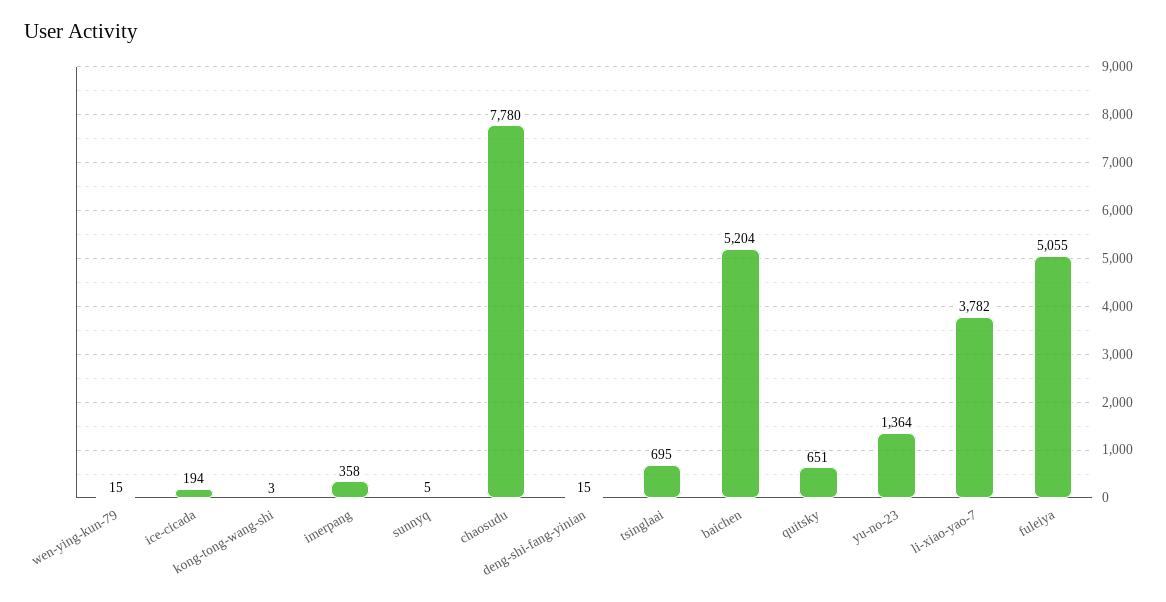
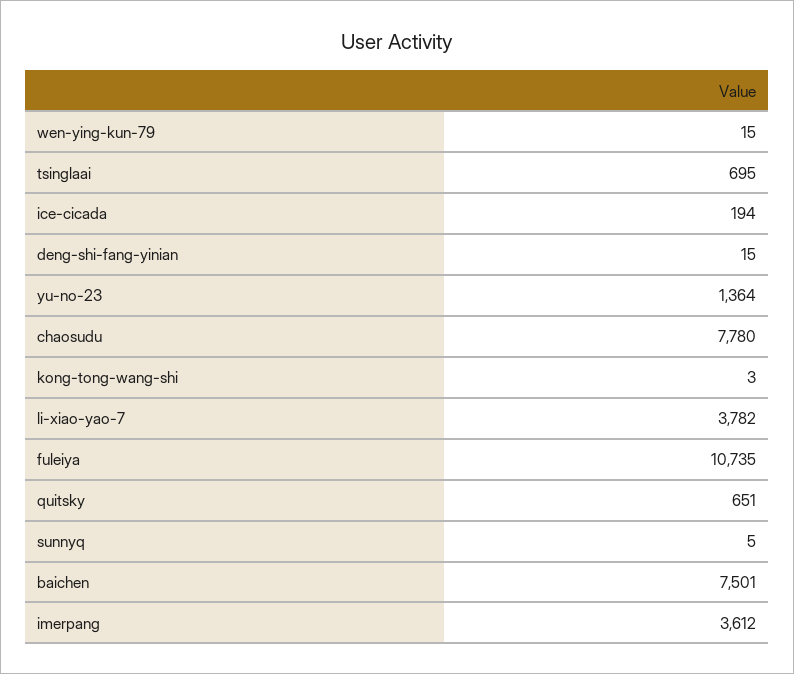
  {
    "wen-ying-kun-79": 15,
    "ice-cicada": 194,
    "kong-tong-wang-shi": 3,
-   "imerpang": 358,
+   "imerpang": 3612,
    "sunnyq": 5,
    "chaosudu": 7780,
    "deng-shi-fang-yinian": 15,
    "tsinglaai": 695,
-   "baichen": 5204,
+   "baichen": 7501,
    "quitsky": 651,
    "yu-no-23": 1364,
    "li-xiao-yao-7": 3782,
-   "fuleiya": 5055
+   "fuleiya": 10735
  }

